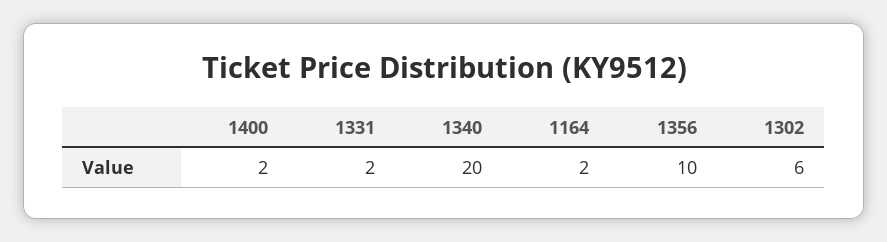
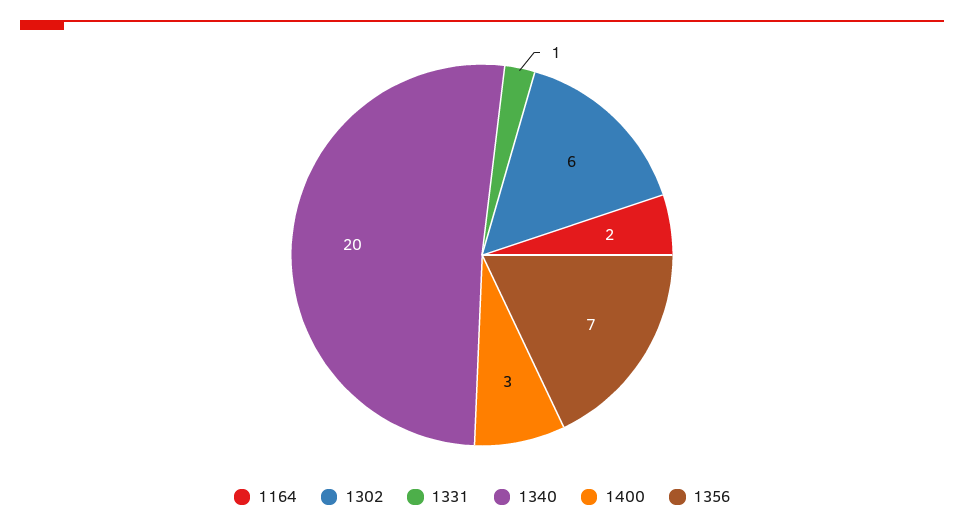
  {
-   "1400": 2,
+   "1400": 3,
-   "1331": 2,
+   "1331": 1,
    "1340": 20,
    "1164": 2,
-   "1356": 10,
+   "1356": 7,
    "1302": 6
  }

